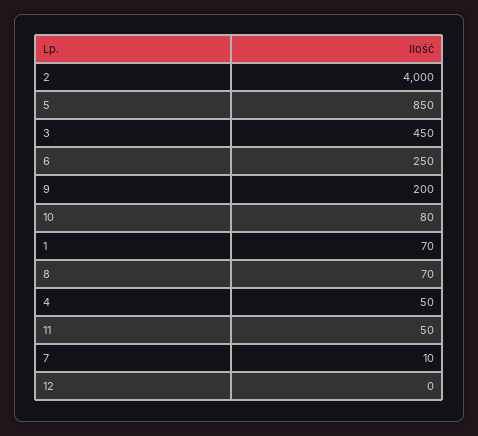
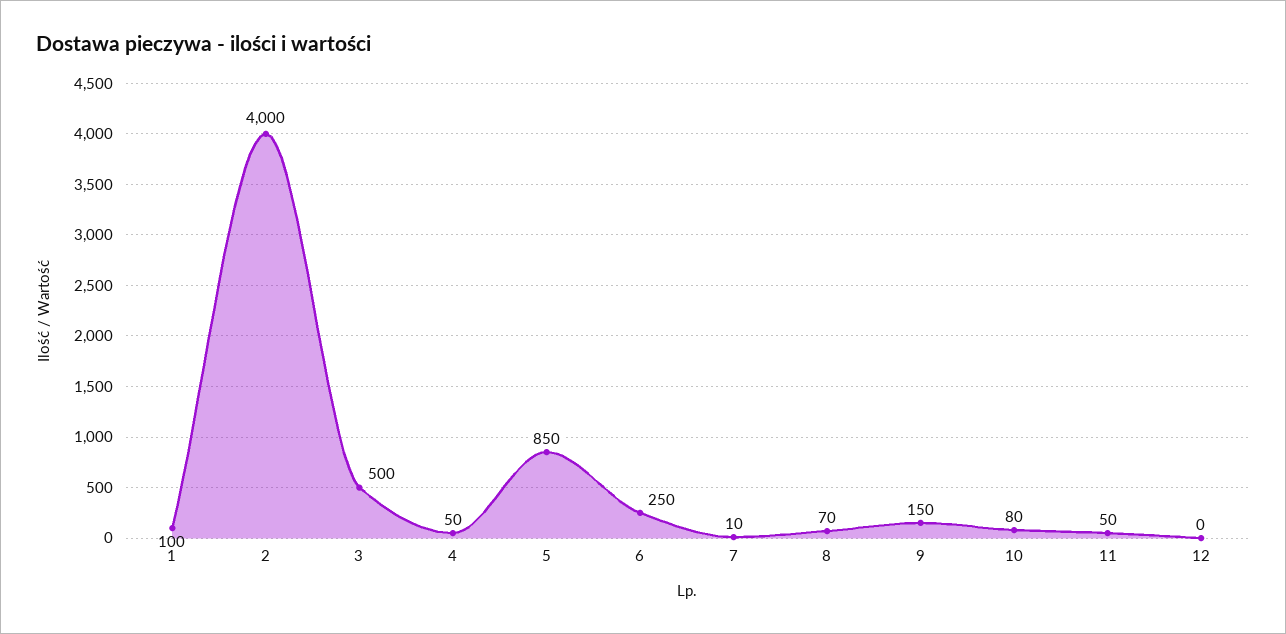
  {
    "2": 4000,
    "5": 850,
-   "3": 450,
+   "3": 500,
    "6": 250,
-   "9": 200,
+   "9": 150,
    "10": 80,
-   "1": 70,
+   "1": 100,
    "8": 70,
    "4": 50,
    "11": 50,
    "7": 10,
    "12": 0
  }

